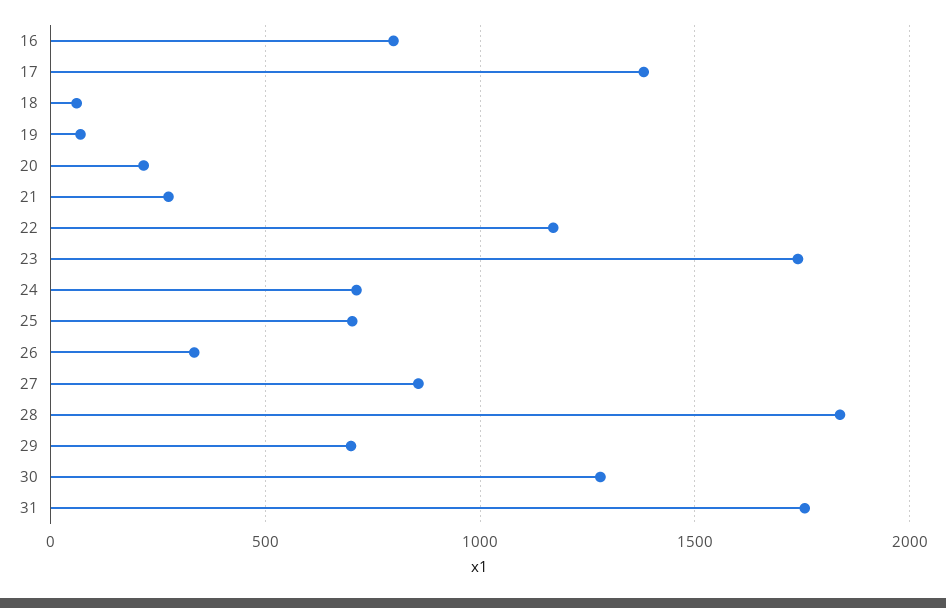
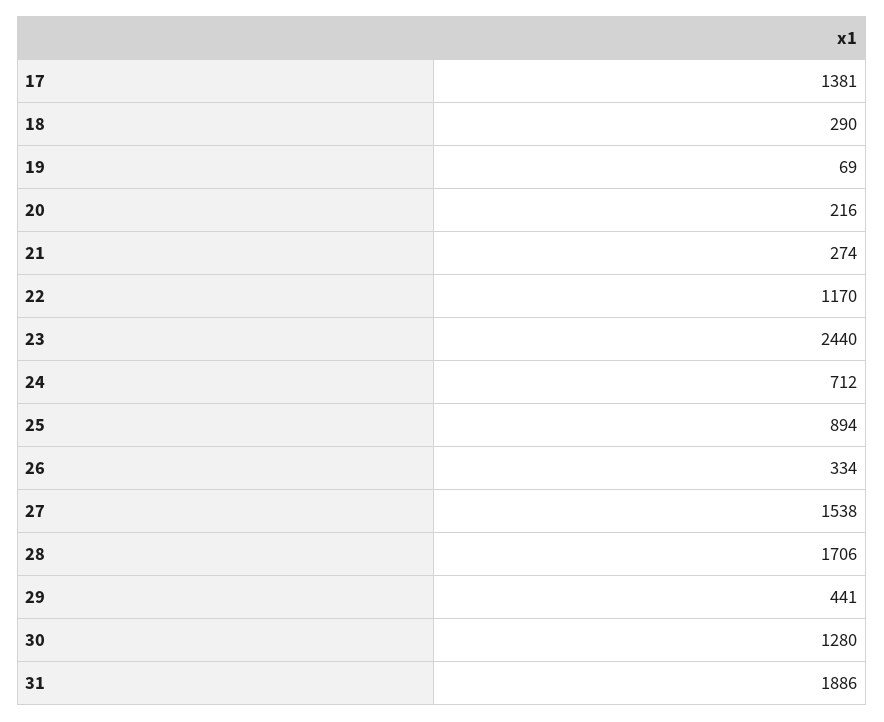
  {
-   "16": 800,
    "17": 1381,
-   "18": 50,
+   "18": 290,
    "19": 69,
    "20": 216,
    "21": 274,
    "22": 1170,
-   "23": 1750,
+   "23": 2440,
    "24": 712,
-   "25": 700,
+   "25": 894,
    "26": 334,
-   "27": 850,
+   "27": 1538,
-   "28": 1850,
+   "28": 1706,
-   "29": 700,
+   "29": 441,
    "30": 1280,
-   "31": 1750
+   "31": 1886
  }

